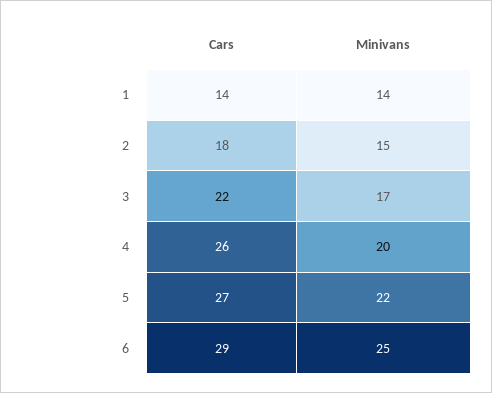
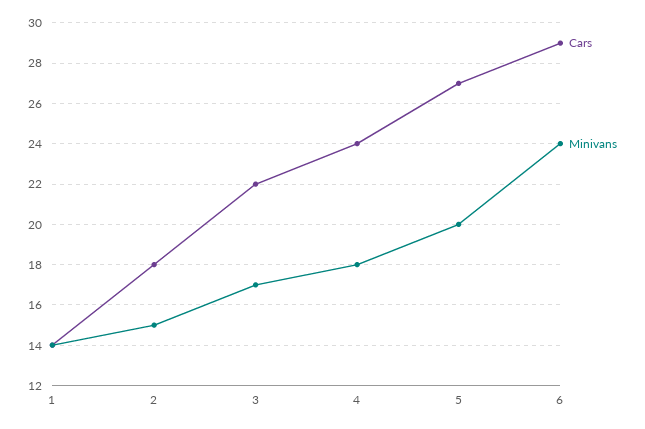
  {
    "Cars": {
      "1": 14,
      "2": 18,
      "3": 22,
-     "4": 26,
+     "4": 24,
      "5": 27,
      "6": 29
    },
    "Minivans": {
      "1": 14,
      "2": 15,
      "3": 17,
-     "4": 20,
+     "4": 18,
-     "5": 22,
+     "5": 20,
-     "6": 25
+     "6": 24
    }
  }

